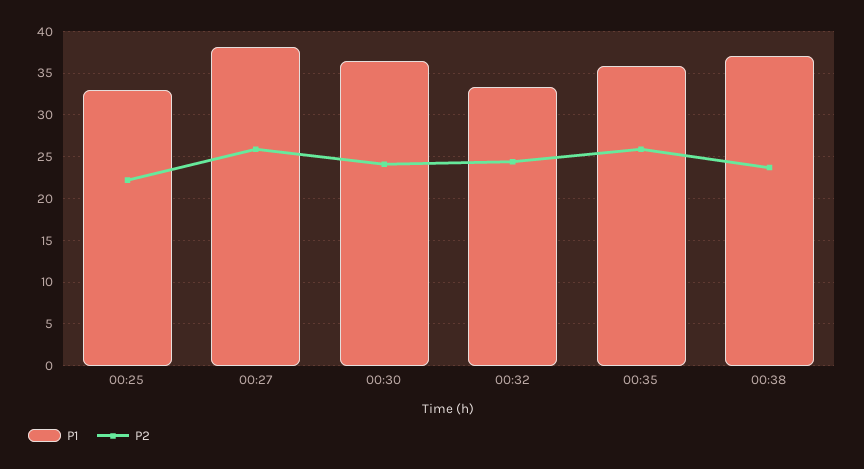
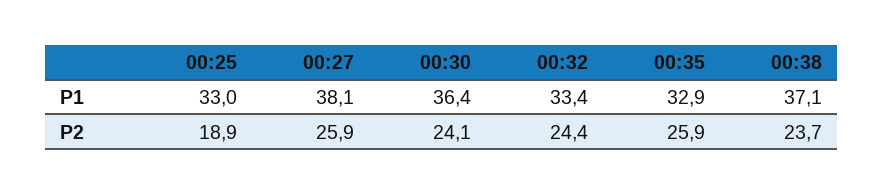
  {
    "P1": {
      "00:25": 33,
      "00:27": 38.1,
      "00:30": 36.4,
      "00:32": 33.4,
-     "00:35": 36,
+     "00:35": 32.9,
      "00:38": 37.1
    },
    "P2": {
-     "00:25": 22,
+     "00:25": 18.9,
      "00:27": 25.9,
      "00:30": 24.1,
      "00:32": 24.4,
      "00:35": 25.9,
      "00:38": 23.7
    }
  }

